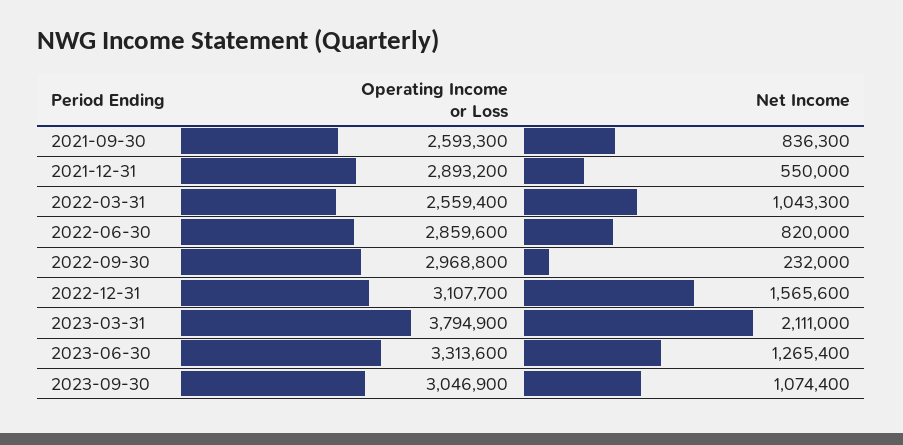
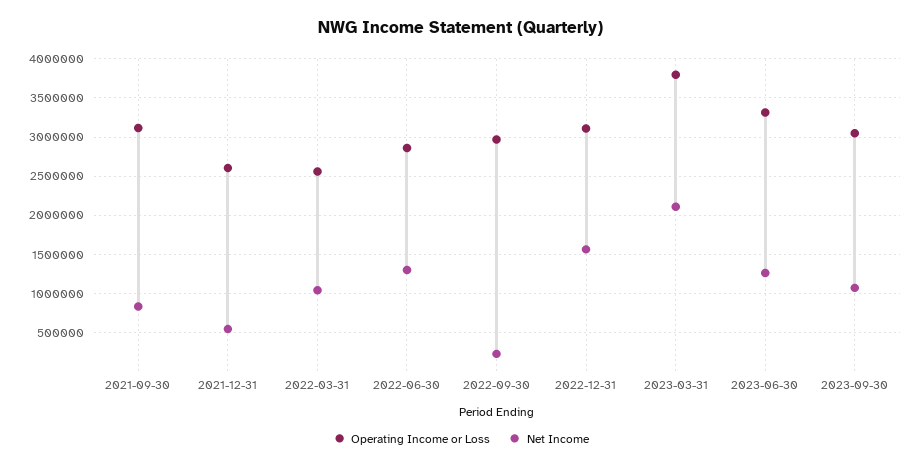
  {
    "Operating Income or Loss": {
-     "2021-09-30": 2593300,
+     "2021-09-30": 3100000,
-     "2021-12-31": 2893200,
+     "2021-12-31": 2600000,
      "2022-03-31": 2559400,
      "2022-06-30": 2859600,
      "2022-09-30": 2968800,
      "2022-12-31": 3107700,
      "2023-03-31": 3794900,
      "2023-06-30": 3313600,
      "2023-09-30": 3046900
    },
    "Net Income": {
      "2021-09-30": 836300,
      "2021-12-31": 550000,
      "2022-03-31": 1043300,
-     "2022-06-30": 820000,
+     "2022-06-30": 1300000,
      "2022-09-30": 232000,
      "2022-12-31": 1565600,
      "2023-03-31": 2111000,
      "2023-06-30": 1265400,
      "2023-09-30": 1074400
    }
  }

